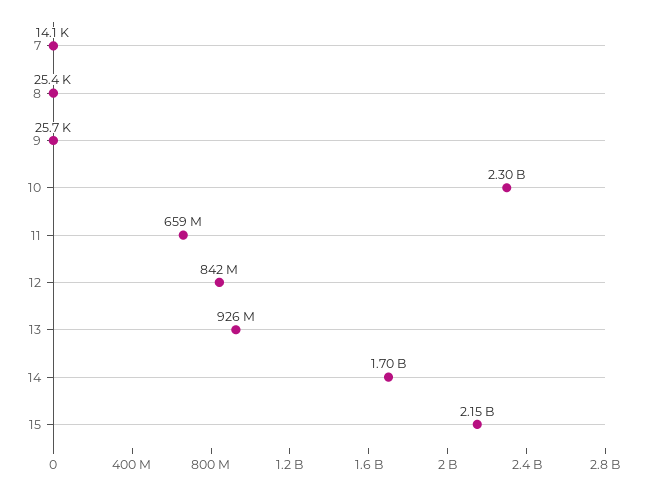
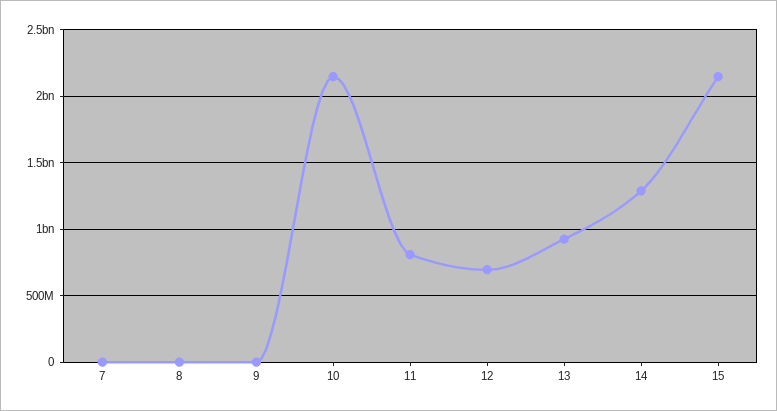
  {
    "7": 14100,
    "8": 25400,
    "9": 25700,
-   "10": 2300000000,
+   "10": 2150000000,
-   "11": 659000000,
+   "11": 800000000,
-   "12": 842000000,
+   "12": 700000000,
    "13": 926000000,
-   "14": 1700000000,
+   "14": 1300000000,
    "15": 2150000000
  }

